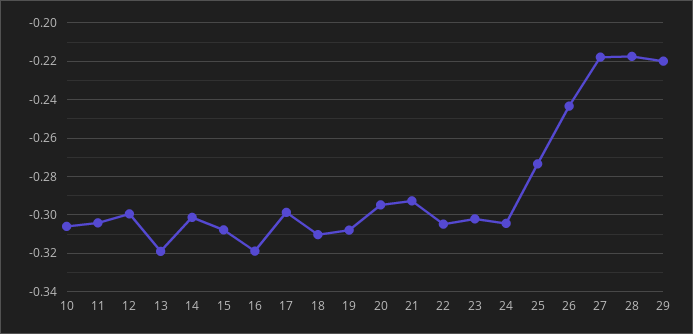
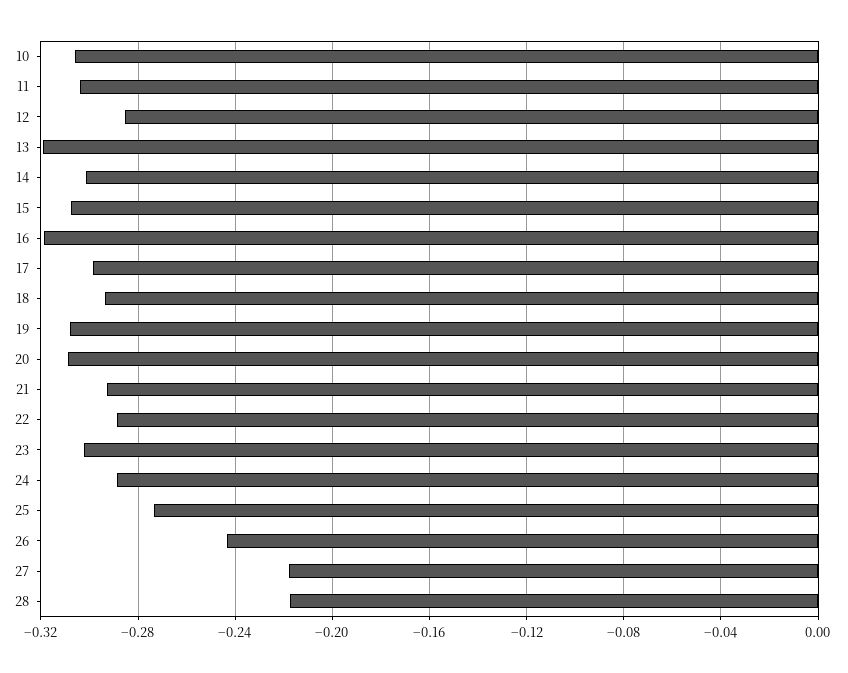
  {
    "10": -0.305,
    "11": -0.305,
-   "12": -0.3,
+   "12": -0.285,
    "13": -0.32,
    "14": -0.3,
    "15": -0.31,
    "16": -0.32,
    "17": -0.3,
-   "18": -0.31,
+   "18": -0.295,
    "19": -0.31,
-   "20": -0.295,
+   "20": -0.31,
    "21": -0.295,
-   "22": -0.305,
+   "22": -0.29,
    "23": -0.3,
-   "24": -0.305,
+   "24": -0.29,
    "25": -0.275,
    "26": -0.245,
    "27": -0.22,
-   "28": -0.22,
+   "28": -0.22
-   "29": -0.22
  }

